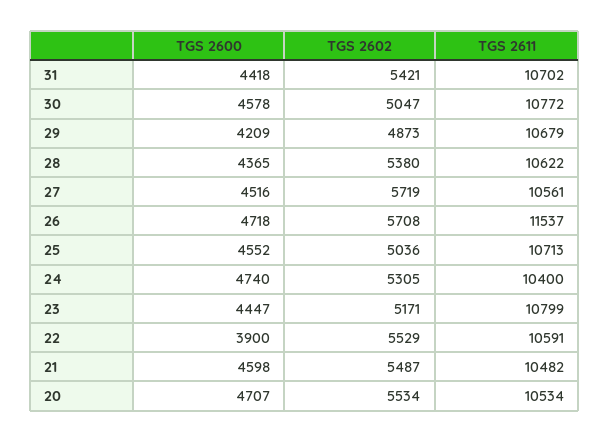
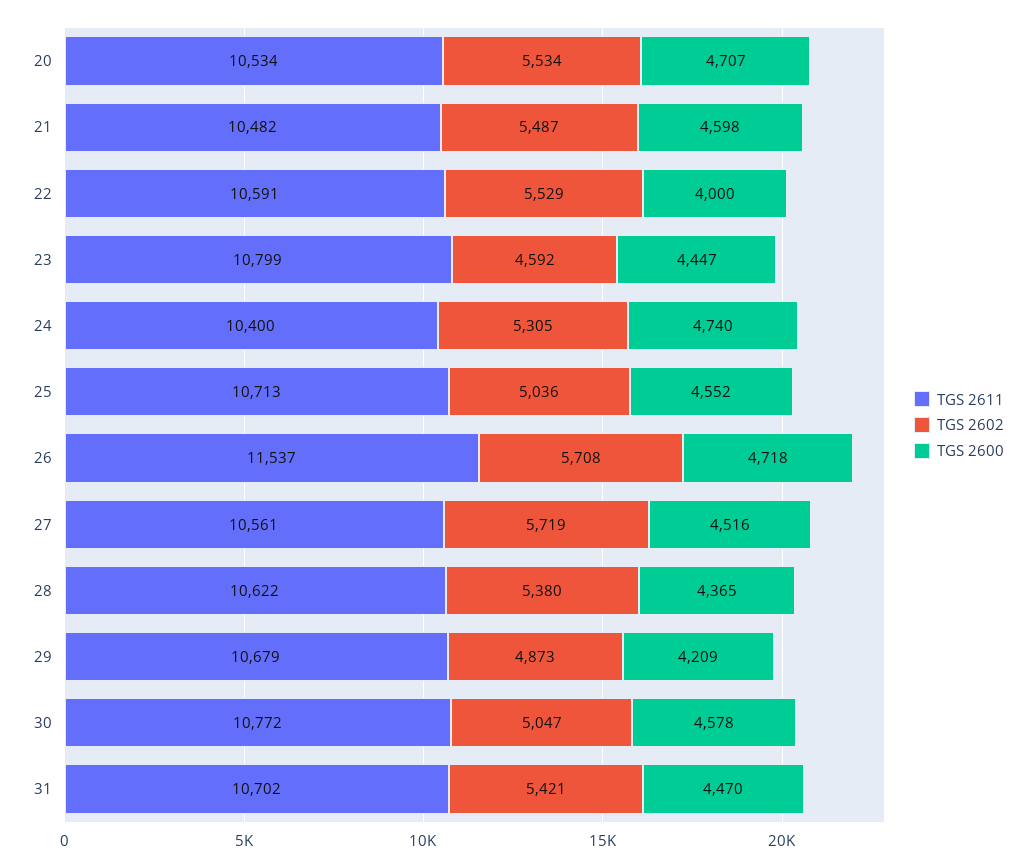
  {
    "TGS 2600": {
-     "31": 4418,
+     "31": 4470,
      "30": 4578,
      "29": 4209,
      "28": 4365,
      "27": 4516,
      "26": 4718,
      "25": 4552,
      "24": 4740,
      "23": 4447,
-     "22": 3900,
+     "22": 4000,
      "21": 4598,
      "20": 4707
    },
    "TGS 2602": {
      "31": 5421,
      "30": 5047,
      "29": 4873,
      "28": 5380,
      "27": 5719,
      "26": 5708,
      "25": 5036,
      "24": 5305,
-     "23": 5171,
+     "23": 4592,
      "22": 5529,
      "21": 5487,
      "20": 5534
    },
    "TGS 2611": {
      "31": 10702,
      "30": 10772,
      "29": 10679,
      "28": 10622,
      "27": 10561,
      "26": 11537,
      "25": 10713,
      "24": 10400,
      "23": 10799,
      "22": 10591,
      "21": 10482,
      "20": 10534
    }
  }

